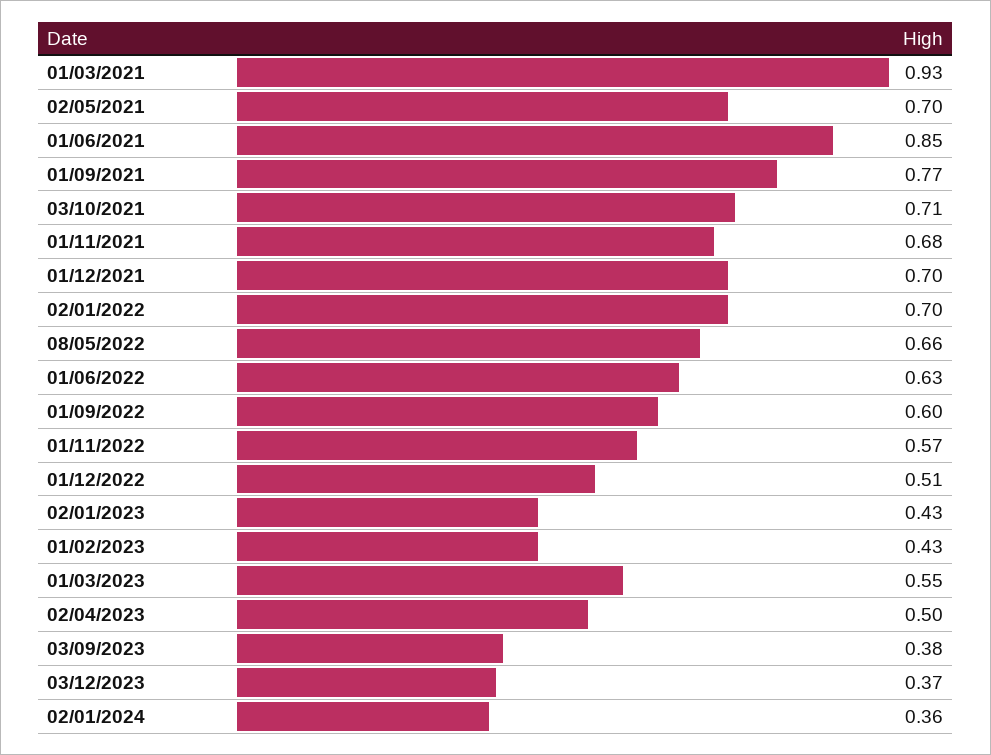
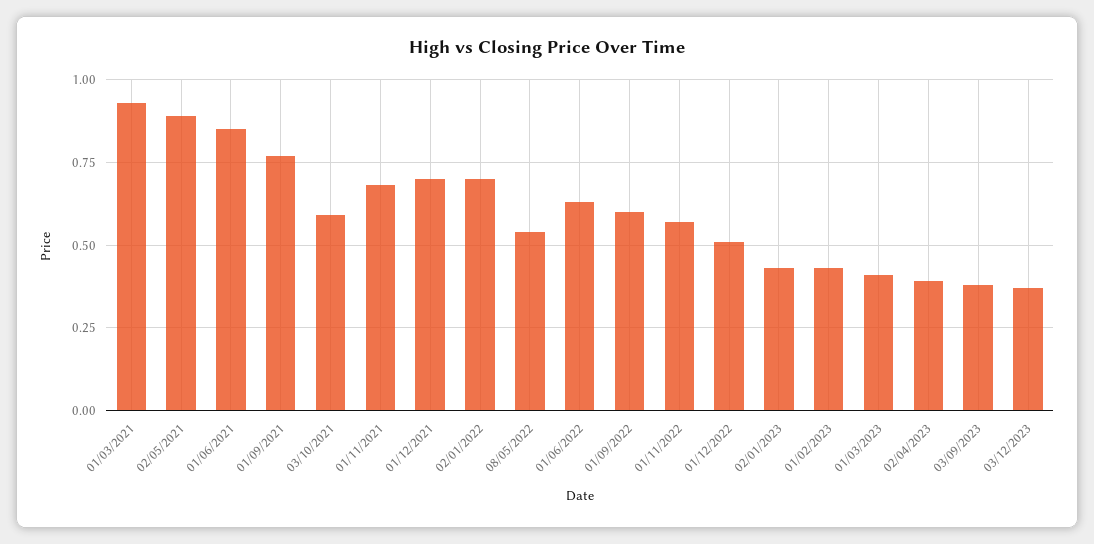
  {
    "01/03/2021": 0.93,
-   "02/05/2021": 0.7,
+   "02/05/2021": 0.9,
    "01/06/2021": 0.85,
    "01/09/2021": 0.77,
-   "03/10/2021": 0.71,
+   "03/10/2021": 0.6,
    "01/11/2021": 0.68,
    "01/12/2021": 0.7,
    "02/01/2022": 0.7,
-   "08/05/2022": 0.66,
+   "08/05/2022": 0.55,
    "01/06/2022": 0.63,
    "01/09/2022": 0.6,
    "01/11/2022": 0.57,
    "01/12/2022": 0.51,
    "02/01/2023": 0.43,
    "01/02/2023": 0.43,
-   "01/03/2023": 0.55,
+   "01/03/2023": 0.4,
-   "02/04/2023": 0.5,
+   "02/04/2023": 0.4,
    "03/09/2023": 0.38,
-   "03/12/2023": 0.37,
+   "03/12/2023": 0.37
-   "02/01/2024": 0.36
  }

